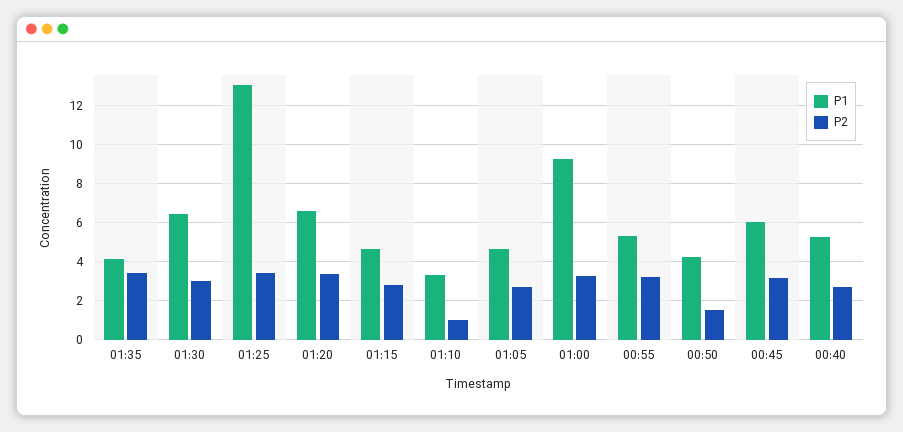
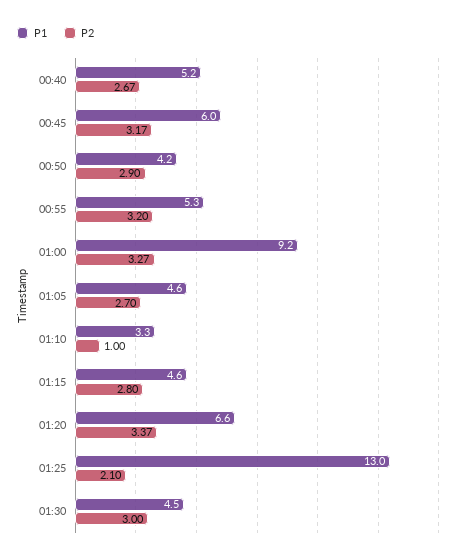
  {
    "P1": {
-     "01:35": 4,
-     "01:30": 6.5,
+     "01:30": 4.5,
      "01:25": 13,
      "01:20": 6.6,
      "01:15": 4.6,
      "01:10": 3.3,
      "01:05": 4.6,
      "01:00": 9.2,
      "00:55": 5.3,
      "00:50": 4.2,
      "00:45": 6,
      "00:40": 5.2
    },
    "P2": {
-     "01:35": 3.5,
      "01:30": 3,
-     "01:25": 3.5,
+     "01:25": 2.1,
      "01:20": 3.37,
      "01:15": 2.8,
      "01:10": 1,
      "01:05": 2.7,
      "01:00": 3.27,
      "00:55": 3.2,
-     "00:50": 1.5,
+     "00:50": 2.9,
      "00:45": 3.17,
      "00:40": 2.67
    }
  }

